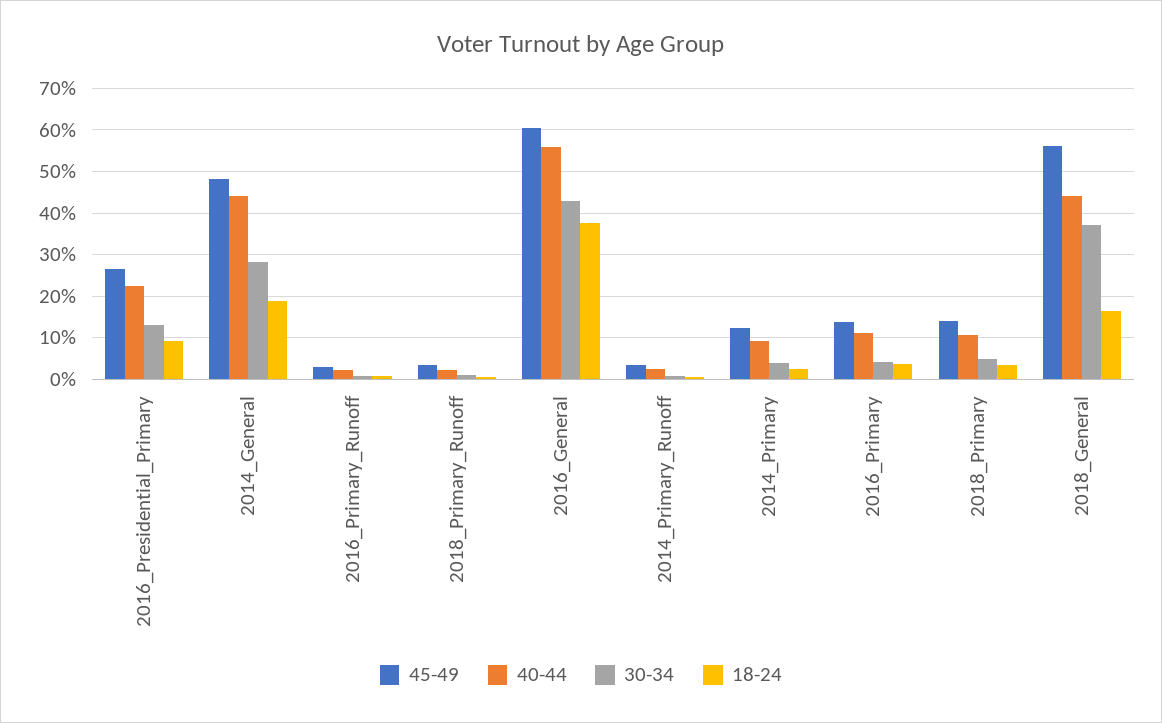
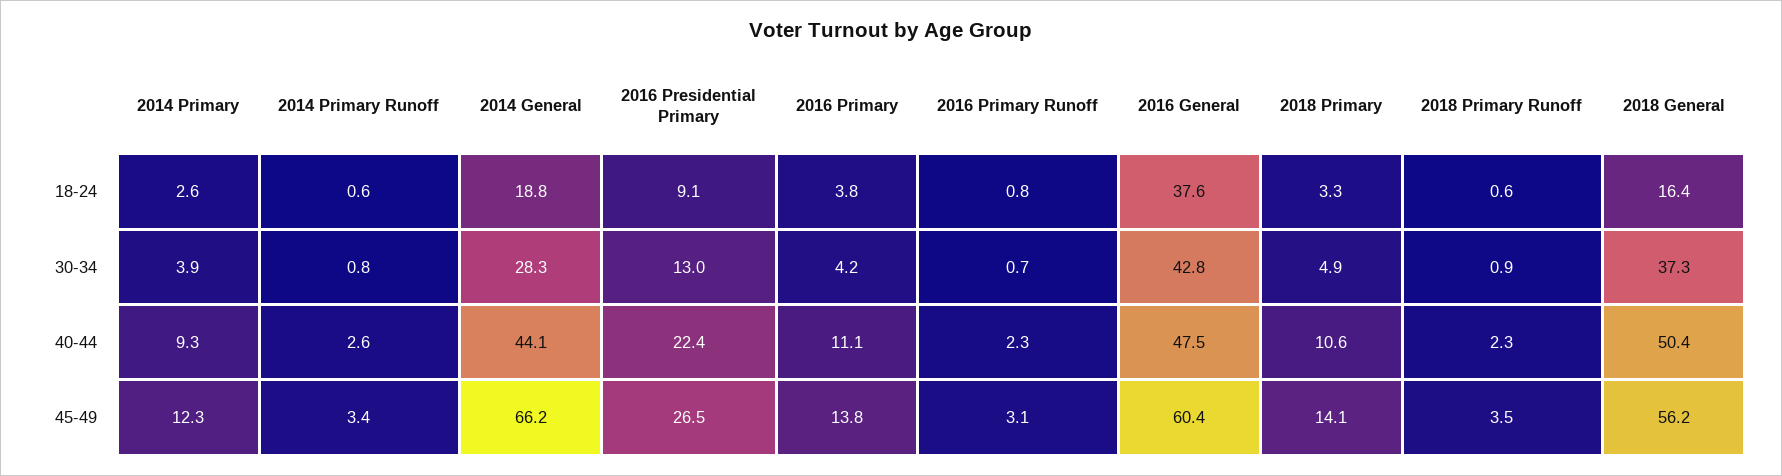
  {
    "45-49": {
      "2016_Presidential_Primary": 26.5,
-     "2014_General": 48,
+     "2014_General": 66.2,
      "2016_Primary_Runoff": 3.1,
      "2018_Primary_Runoff": 3.5,
      "2016_General": 60.4,
      "2014_Primary_Runoff": 3.4,
      "2014_Primary": 12.3,
      "2016_Primary": 13.8,
      "2018_Primary": 14.1,
      "2018_General": 56.2
    },
    "40-44": {
      "2016_Presidential_Primary": 22.4,
      "2014_General": 44.1,
      "2016_Primary_Runoff": 2.3,
      "2018_Primary_Runoff": 2.3,
-     "2016_General": 56,
+     "2016_General": 47.5,
      "2014_Primary_Runoff": 2.6,
      "2014_Primary": 9.3,
      "2016_Primary": 11.1,
      "2018_Primary": 10.6,
-     "2018_General": 44
+     "2018_General": 50.4
    },
    "30-34": {
      "2016_Presidential_Primary": 13,
      "2014_General": 28.3,
      "2016_Primary_Runoff": 0.7,
      "2018_Primary_Runoff": 0.9,
      "2016_General": 42.8,
      "2014_Primary_Runoff": 0.8,
      "2014_Primary": 3.9,
      "2016_Primary": 4.2,
      "2018_Primary": 4.9,
      "2018_General": 37.3
    },
    "18-24": {
      "2016_Presidential_Primary": 9.1,
      "2014_General": 18.8,
      "2016_Primary_Runoff": 0.8,
      "2018_Primary_Runoff": 0.6,
      "2016_General": 37.6,
      "2014_Primary_Runoff": 0.6,
      "2014_Primary": 2.6,
      "2016_Primary": 3.8,
      "2018_Primary": 3.3,
      "2018_General": 16.4
    }
  }

